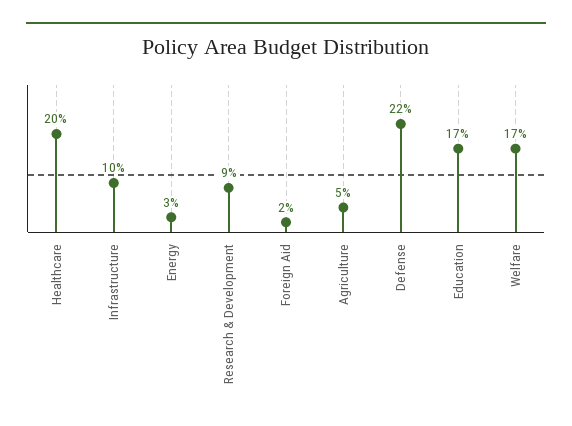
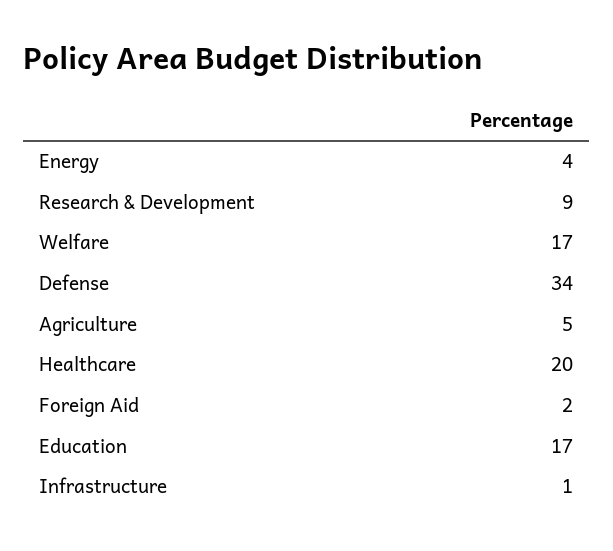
  {
    "Healthcare": 20,
-   "Infrastructure": 10,
+   "Infrastructure": 1,
-   "Energy": 3,
+   "Energy": 4,
    "Research & Development": 9,
    "Foreign Aid": 2,
    "Agriculture": 5,
-   "Defense": 22,
+   "Defense": 34,
    "Education": 17,
    "Welfare": 17
  }

